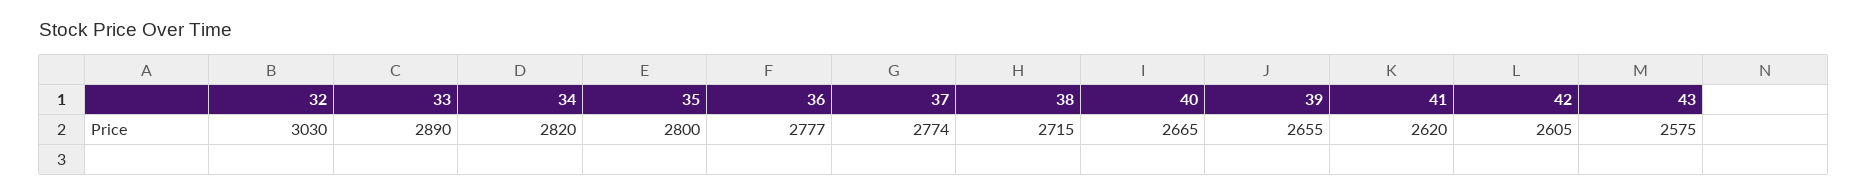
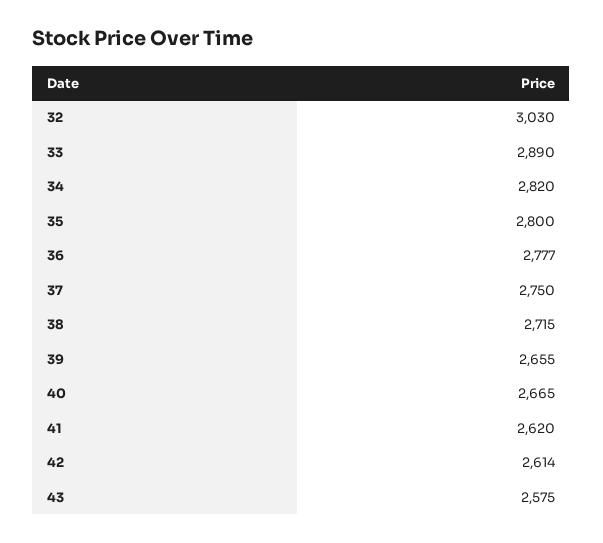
  {
    "32": 3030,
    "33": 2890,
    "34": 2820,
    "35": 2800,
    "36": 2777,
-   "37": 2774,
+   "37": 2750,
    "38": 2715,
    "40": 2665,
    "39": 2655,
    "41": 2620,
-   "42": 2605,
+   "42": 2614,
    "43": 2575
  }

